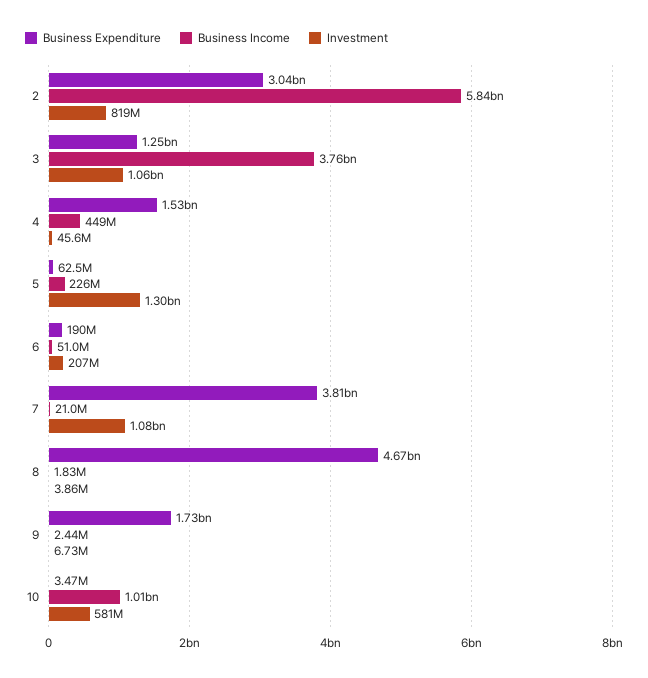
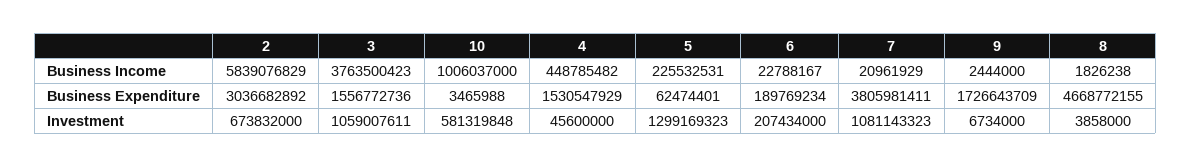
  {
    "Business Expenditure": {
      "2": 3036682892,
-     "3": 1250000000,
+     "3": 1556772736,
      "4": 1530547929,
      "5": 62474401,
      "6": 189769234,
      "7": 3805981411,
      "8": 4668772155,
      "9": 1726643709,
      "10": 3465988
    },
    "Business Income": {
      "2": 5839076829,
      "3": 3763500423,
      "4": 448785482,
      "5": 225532531,
-     "6": 51000000,
+     "6": 22788167,
      "7": 20961929,
      "8": 1826238,
      "9": 2444000,
      "10": 1006037000
    },
    "Investment": {
-     "2": 819000000,
+     "2": 673832000,
      "3": 1059007611,
      "4": 45600000,
      "5": 1299169323,
      "6": 207434000,
      "7": 1081143323,
      "8": 3858000,
      "9": 6734000,
      "10": 581319848
    }
  }

